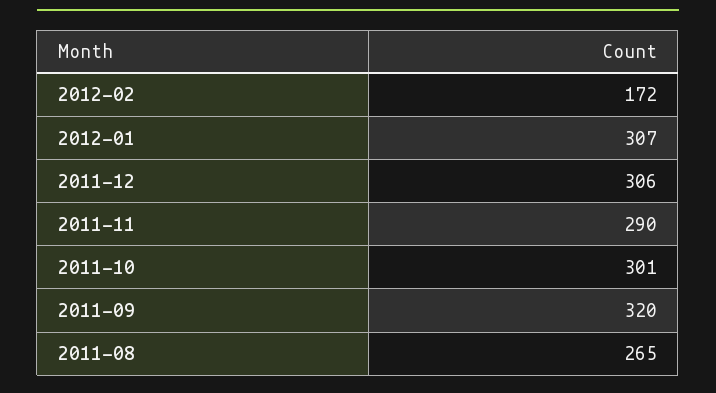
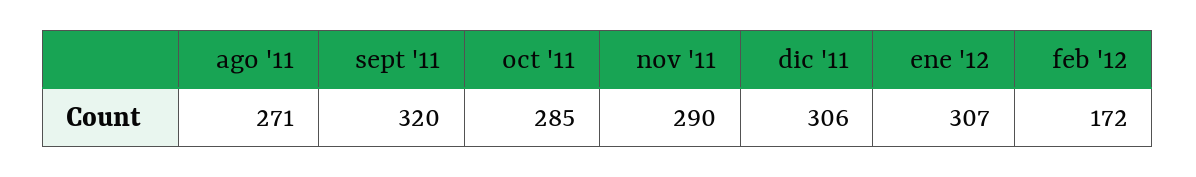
  {
    "2012-02": 172,
    "2012-01": 307,
    "2011-12": 306,
    "2011-11": 290,
-   "2011-10": 301,
+   "2011-10": 285,
    "2011-09": 320,
-   "2011-08": 265
+   "2011-08": 271
  }

